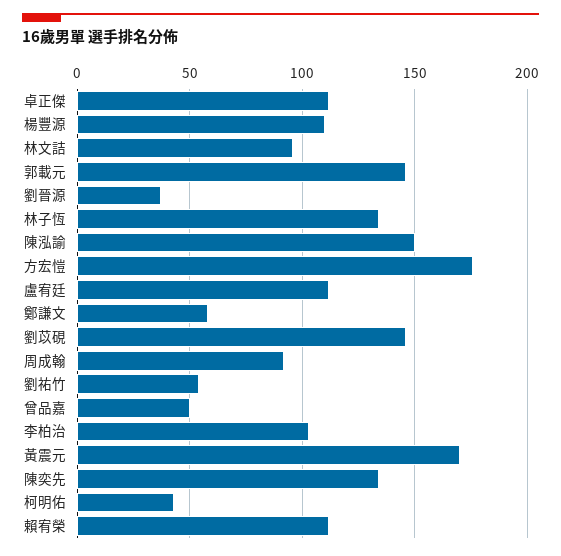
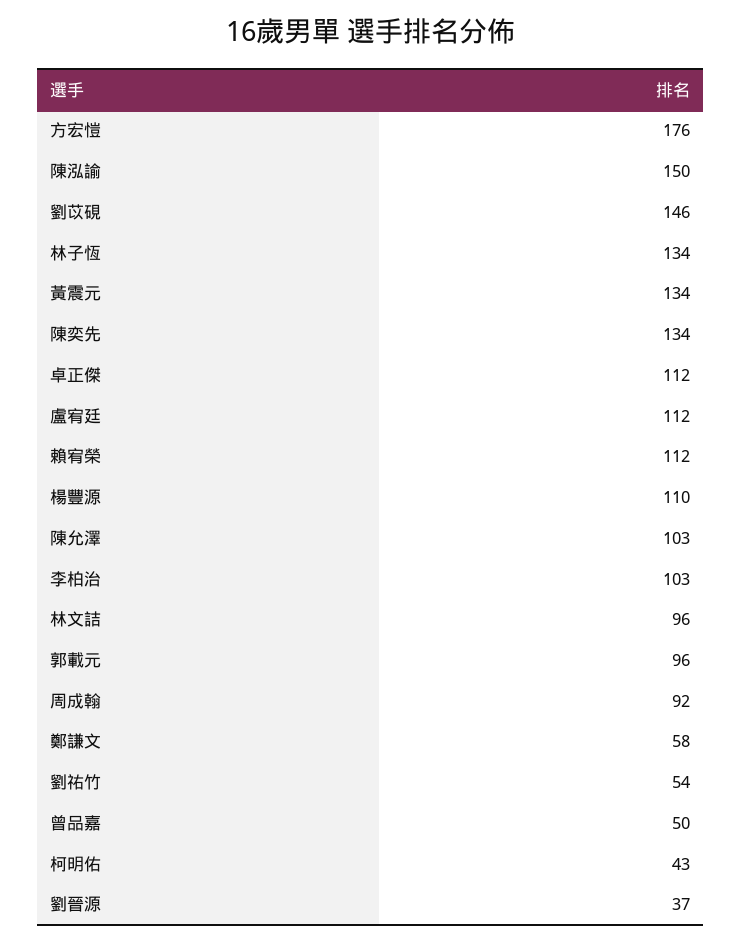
  {
    "卓正傑": 112,
    "楊豐源": 110,
    "林文詰": 96,
-   "郭載元": 145,
+   "郭載元": 96,
    "劉晉源": 37,
    "林子恆": 134,
    "陳泓諭": 150,
    "方宏愷": 176,
    "盧宥廷": 112,
    "鄭謙文": 58,
    "劉苡硯": 146,
    "周成翰": 92,
    "劉祐竹": 54,
    "曾品嘉": 50,
    "李柏治": 103,
-   "黃震元": 170,
+   "黃震元": 134,
    "陳奕先": 134,
    "柯明佑": 43,
-   "賴宥榮": 112
+   "賴宥榮": 112,
+   "陳允澤": 103
  }

